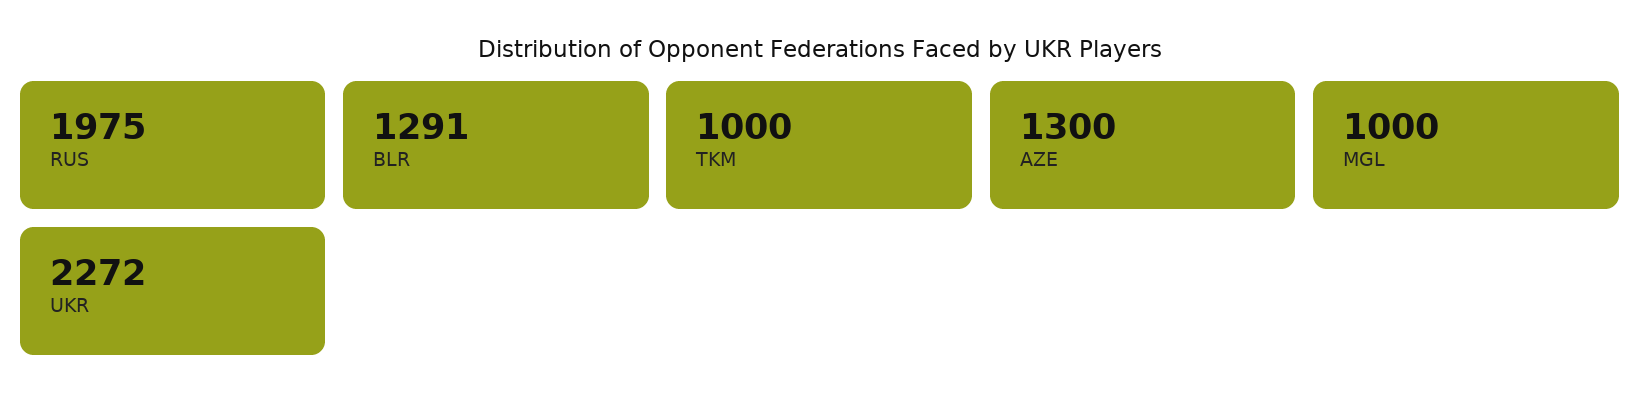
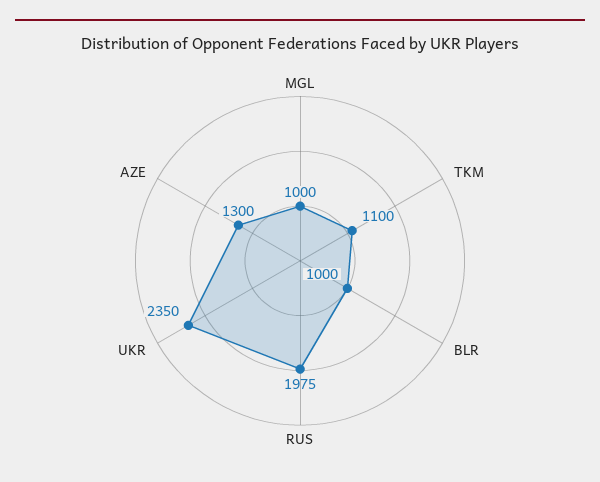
  {
    "RUS": 1975,
-   "BLR": 1291,
+   "BLR": 1000,
-   "TKM": 1000,
+   "TKM": 1100,
    "AZE": 1300,
    "MGL": 1000,
-   "UKR": 2272
+   "UKR": 2350
  }

